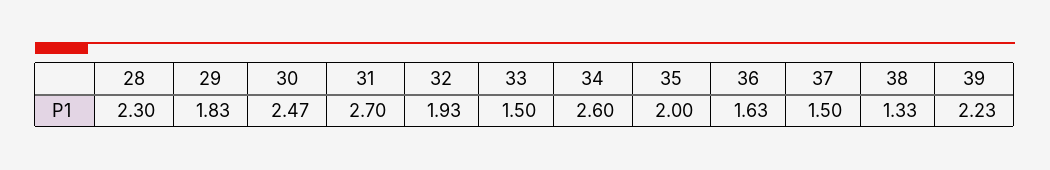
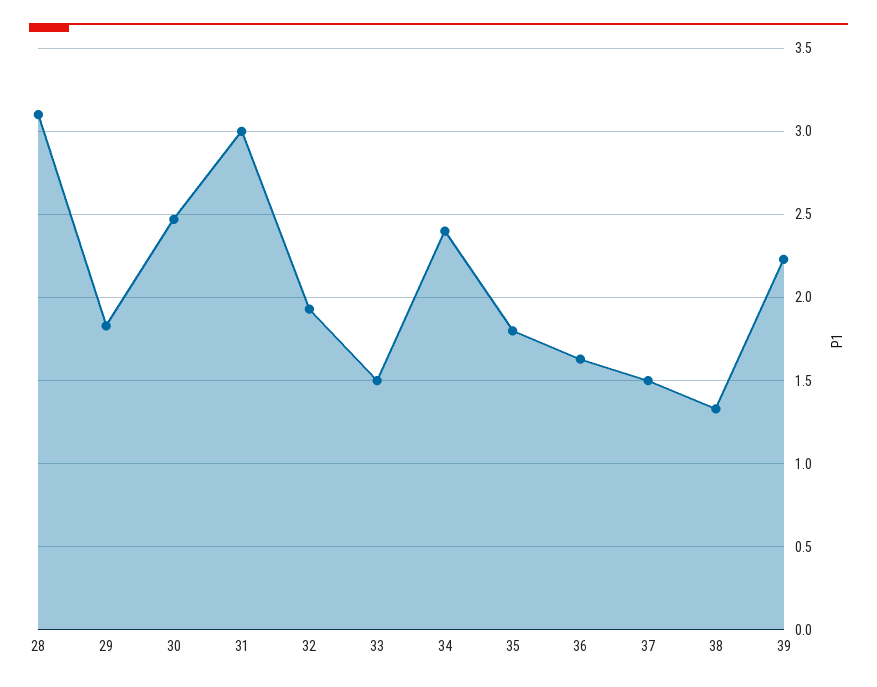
  {
-   "28": 2.3,
+   "28": 3.1,
    "29": 1.83,
    "30": 2.47,
-   "31": 2.7,
+   "31": 3,
    "32": 1.93,
    "33": 1.5,
-   "34": 2.6,
+   "34": 2.4,
-   "35": 2,
+   "35": 1.8,
    "36": 1.63,
    "37": 1.5,
    "38": 1.33,
    "39": 2.23
  }

